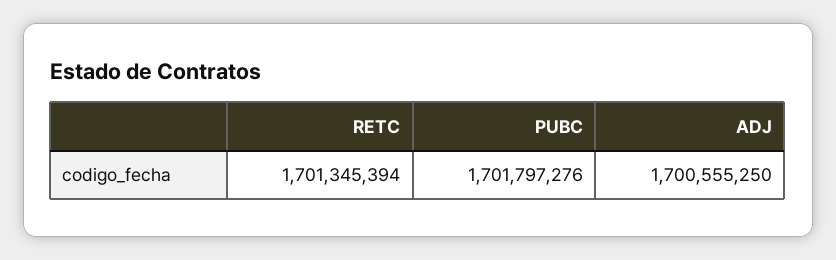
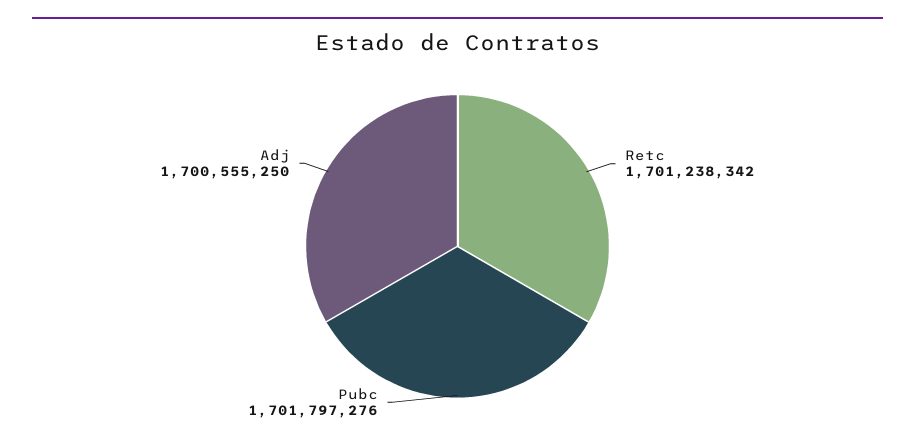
  {
-   "RETC": 1701345394,
+   "RETC": 1701238342,
    "PUBC": 1701797276,
    "ADJ": 1700555250
  }

